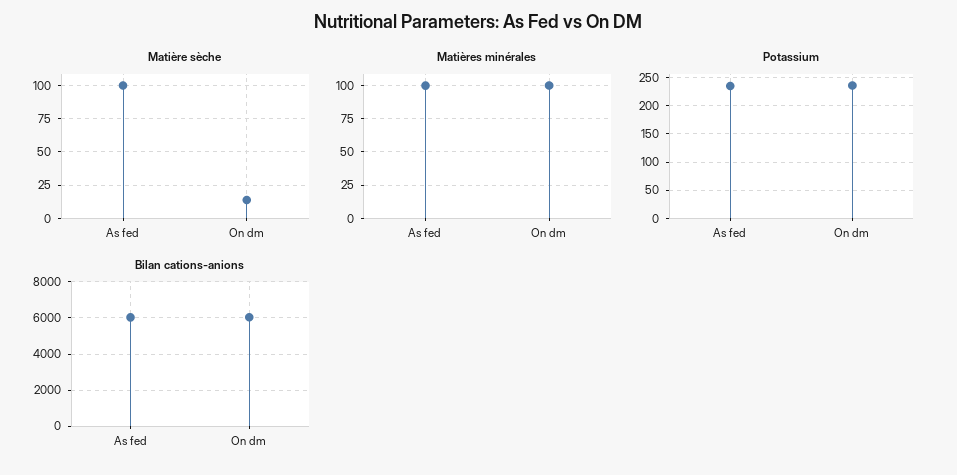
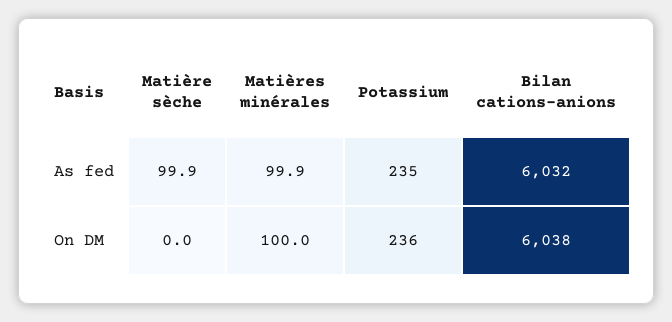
  {
    "Matière sèche": {
      "As fed": 99.9,
-     "On dm": 15
+     "On dm": 0
    },
    "Matières minérales": {
      "As fed": 99.9,
      "On dm": 100
    },
    "Potassium": {
      "As fed": 235,
      "On dm": 236
    },
    "Bilan cations-anions": {
      "As fed": 6032,
      "On dm": 6038
    }
  }

